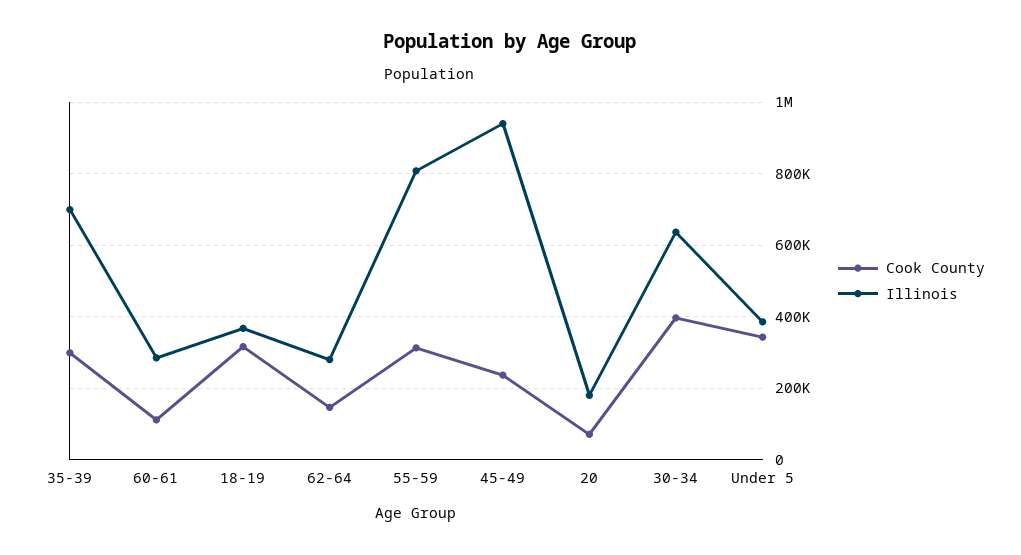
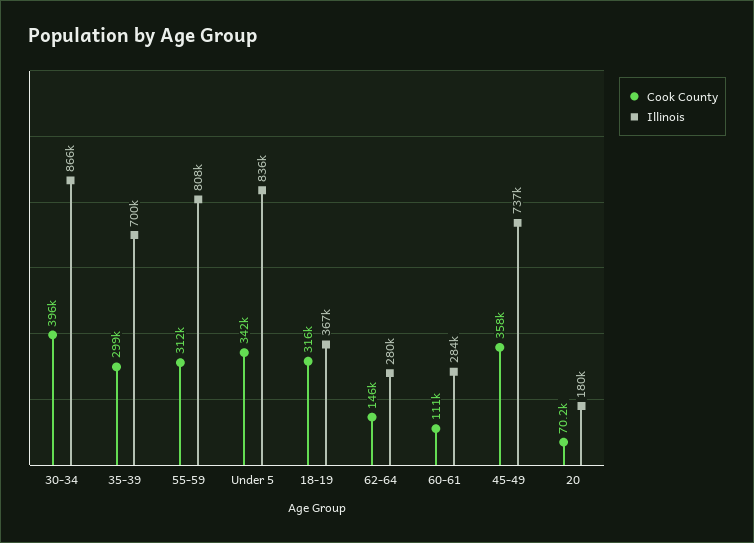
  {
    "Cook County": {
      "35-39": 299000,
      "60-61": 111000,
      "18-19": 316000,
      "62-64": 146000,
      "55-59": 312000,
-     "45-49": 240000,
+     "45-49": 358000,
      "20": 70200,
      "30-34": 396000,
      "Under 5": 342000
    },
    "Illinois": {
      "35-39": 700000,
      "60-61": 284000,
      "18-19": 367000,
      "62-64": 280000,
      "55-59": 808000,
-     "45-49": 940000,
+     "45-49": 737000,
      "20": 180000,
-     "30-34": 640000,
+     "30-34": 866000,
-     "Under 5": 380000
+     "Under 5": 836000
    }
  }

